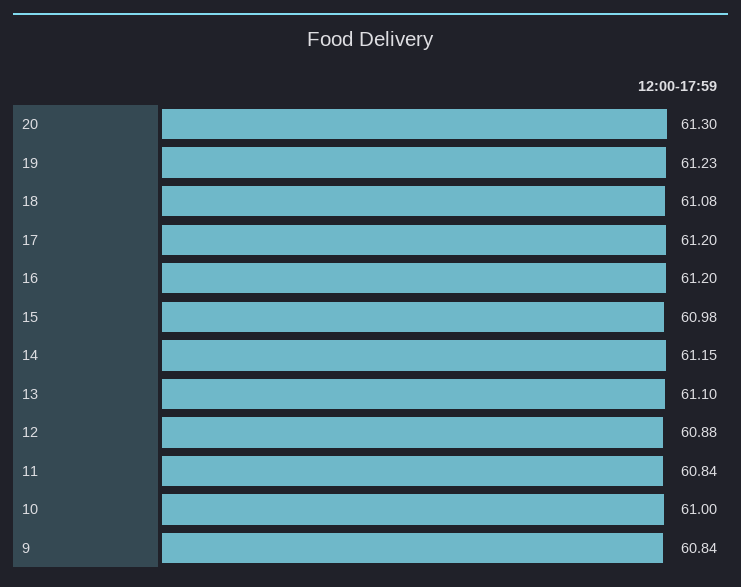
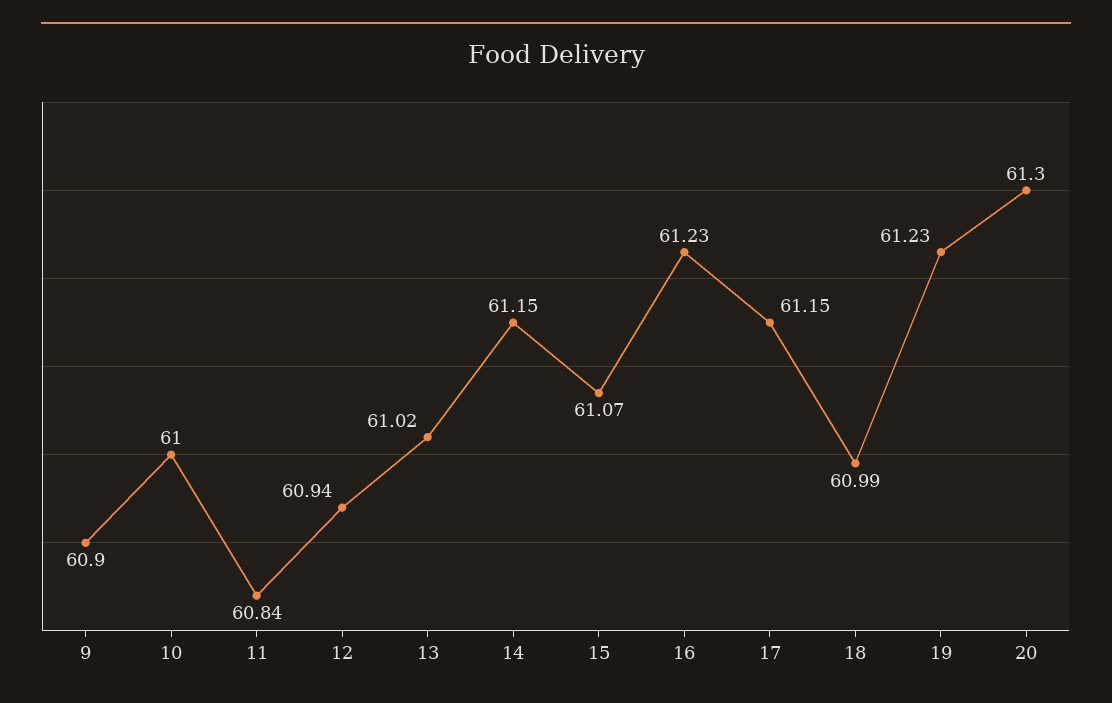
  {
    "20": 61.3,
    "19": 61.23,
-   "18": 61.08,
+   "18": 60.99,
-   "17": 61.2,
+   "17": 61.15,
-   "16": 61.2,
+   "16": 61.23,
-   "15": 60.98,
+   "15": 61.07,
    "14": 61.15,
-   "13": 61.1,
+   "13": 61.02,
-   "12": 60.88,
+   "12": 60.94,
    "11": 60.84,
    "10": 61,
-   "9": 60.84
+   "9": 60.9
  }

